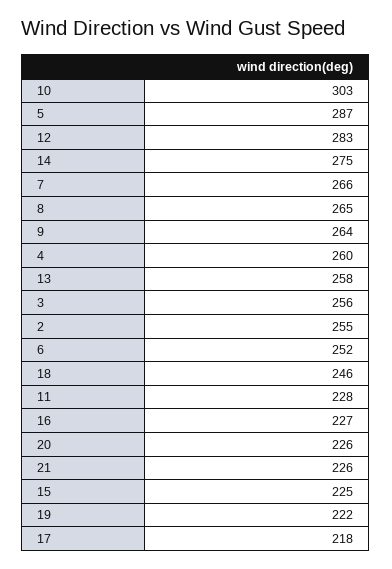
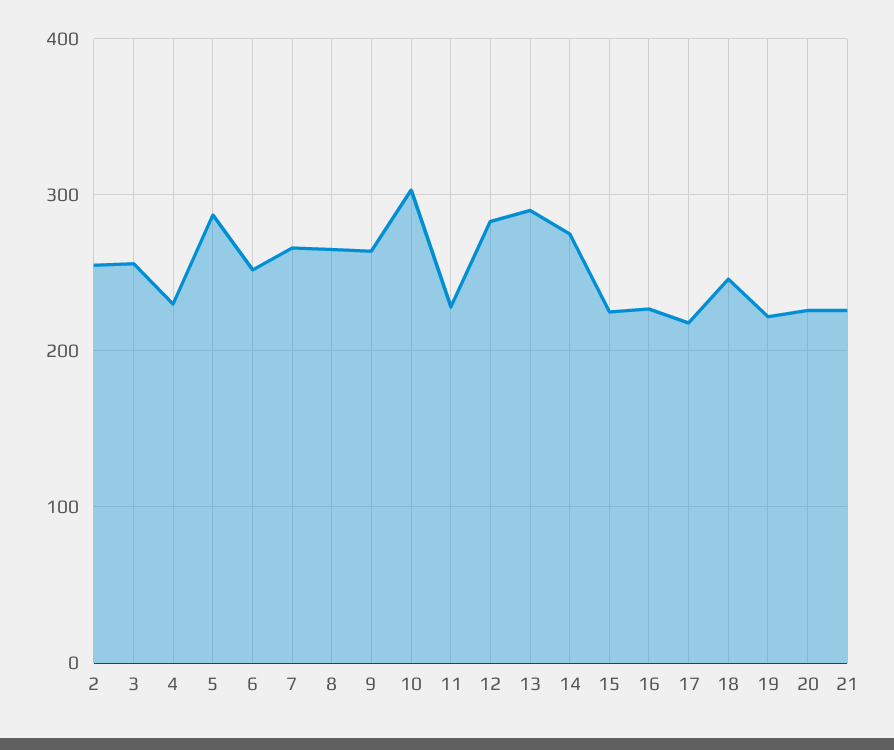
  {
    "10": 303,
    "5": 287,
    "12": 283,
    "14": 275,
    "7": 266,
    "8": 265,
    "9": 264,
-   "4": 260,
+   "4": 230,
-   "13": 258,
+   "13": 290,
    "3": 256,
    "2": 255,
    "6": 252,
    "18": 246,
    "11": 228,
    "16": 227,
    "20": 226,
    "21": 226,
    "15": 225,
    "19": 222,
    "17": 218
  }

